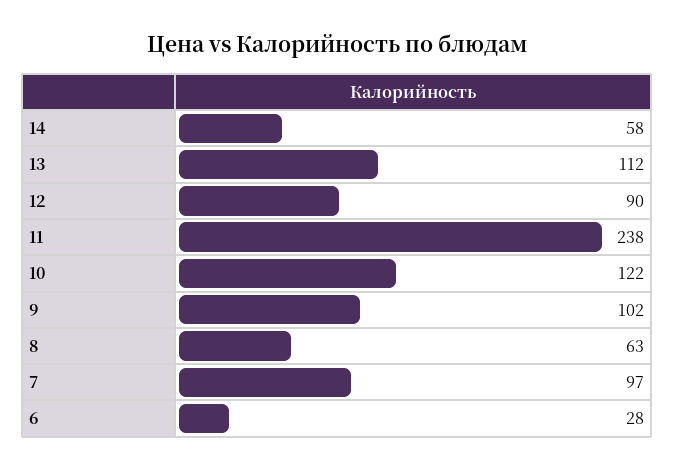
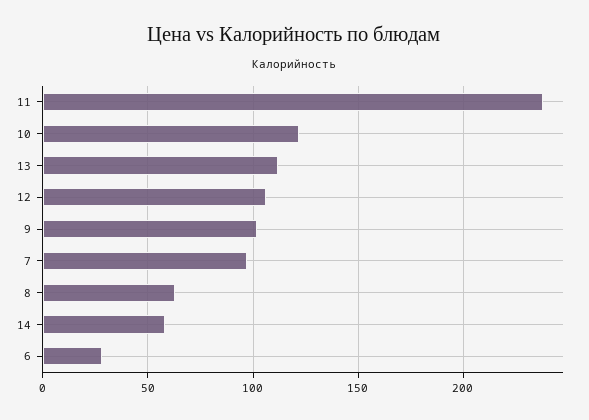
  {
    "14": 58,
    "13": 112,
-   "12": 90,
+   "12": 105,
    "11": 238,
    "10": 122,
    "9": 102,
    "8": 63,
    "7": 97,
    "6": 28
  }

